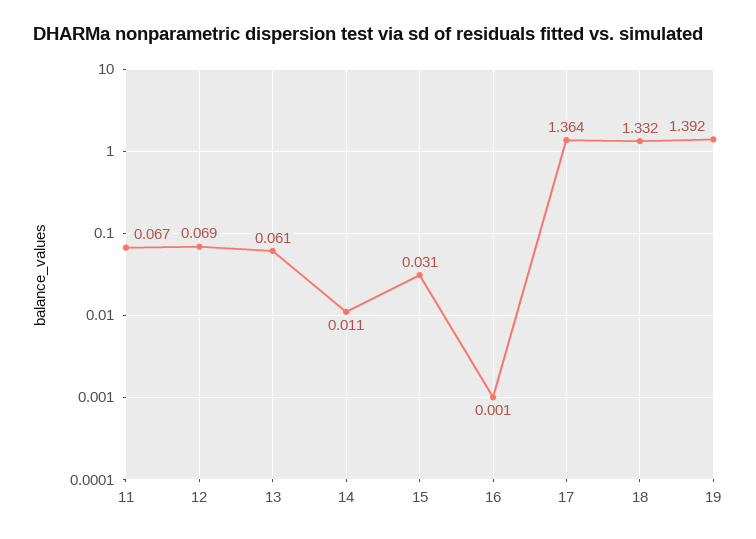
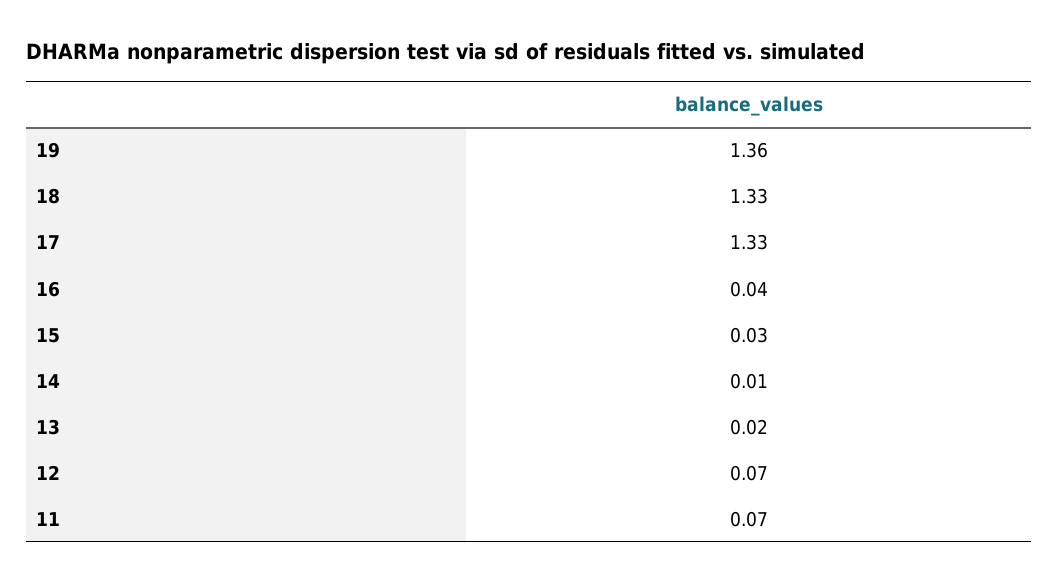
  {
    "11": 0.067,
    "12": 0.069,
-   "13": 0.061,
+   "13": 0.02,
    "14": 0.011,
    "15": 0.031,
-   "16": 0.001,
+   "16": 0.04,
-   "17": 1.364,
+   "17": 1.33,
    "18": 1.332,
-   "19": 1.392
+   "19": 1.36
  }

